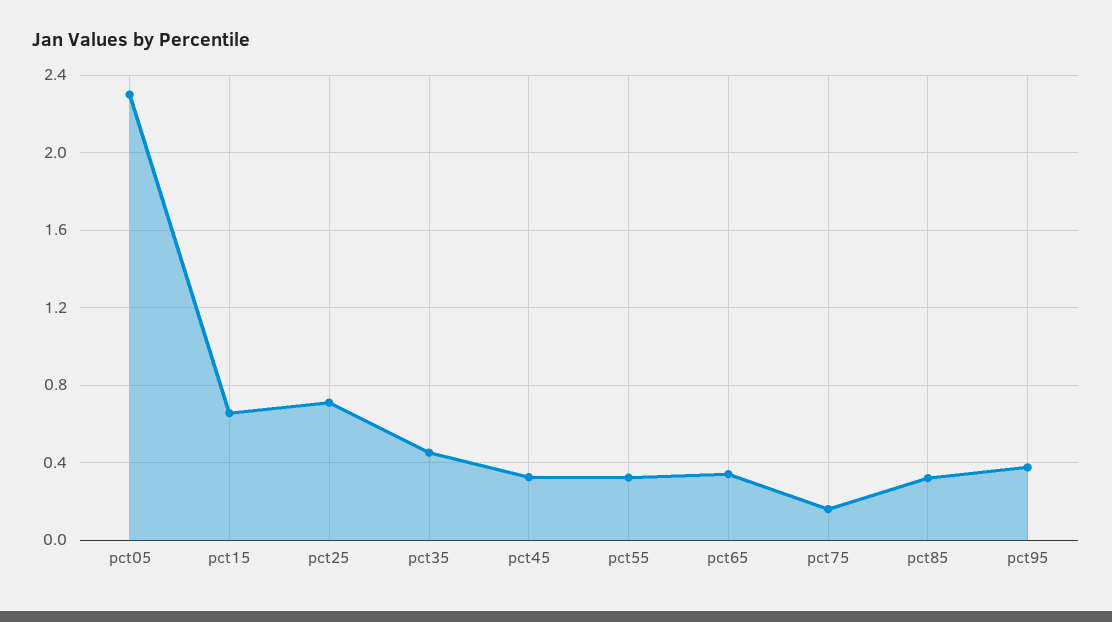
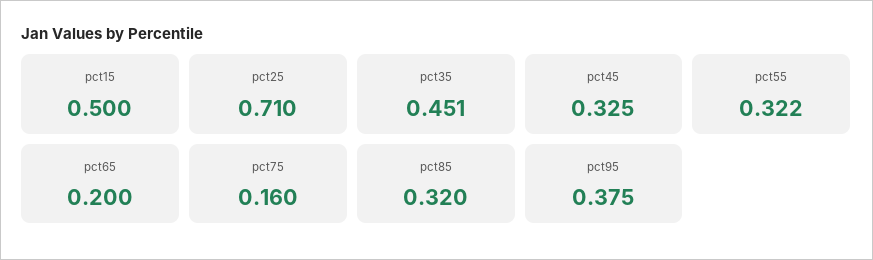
  {
-   "pct05": 2.3,
-   "pct15": 0.65,
+   "pct15": 0.5,
    "pct25": 0.71,
    "pct35": 0.451,
    "pct45": 0.325,
    "pct55": 0.322,
-   "pct65": 0.35,
+   "pct65": 0.2,
    "pct75": 0.16,
    "pct85": 0.32,
    "pct95": 0.375
  }

